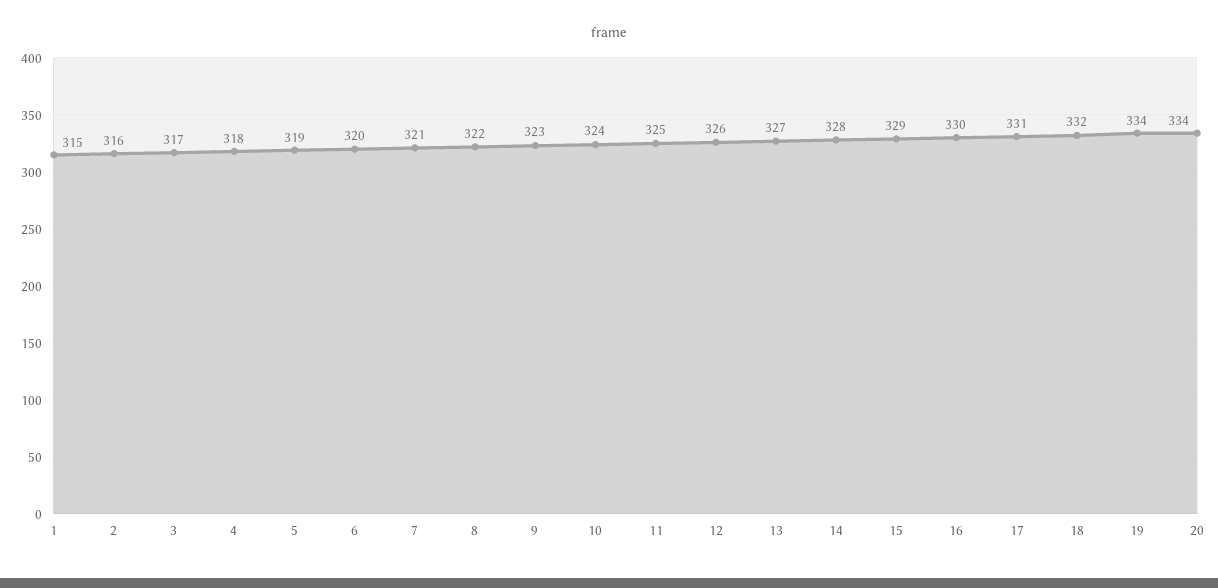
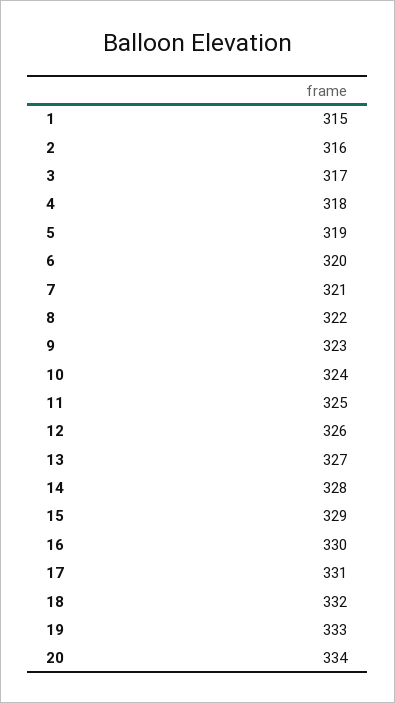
  {
    "1": 315,
    "2": 316,
    "3": 317,
    "4": 318,
    "5": 319,
    "6": 320,
    "7": 321,
    "8": 322,
    "9": 323,
    "10": 324,
    "11": 325,
    "12": 326,
    "13": 327,
    "14": 328,
    "15": 329,
    "16": 330,
    "17": 331,
    "18": 332,
-   "19": 334,
+   "19": 333,
    "20": 334
  }

